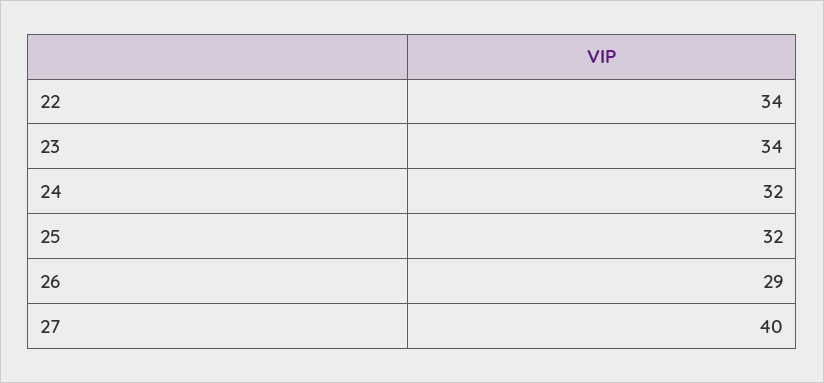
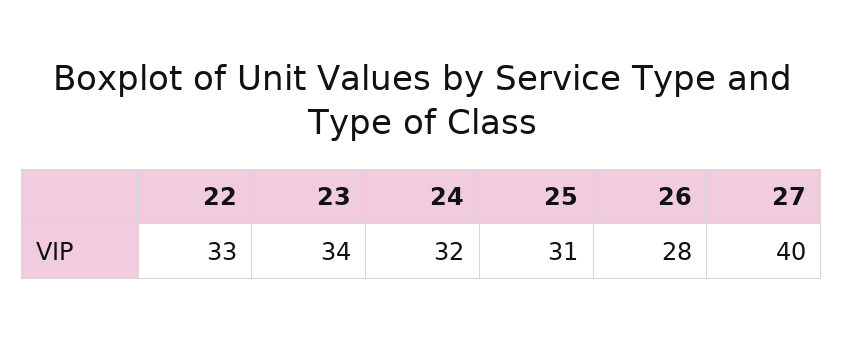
  {
-   "22": 34,
+   "22": 33,
    "23": 34,
    "24": 32,
-   "25": 32,
+   "25": 31,
-   "26": 29,
+   "26": 28,
    "27": 40
  }

